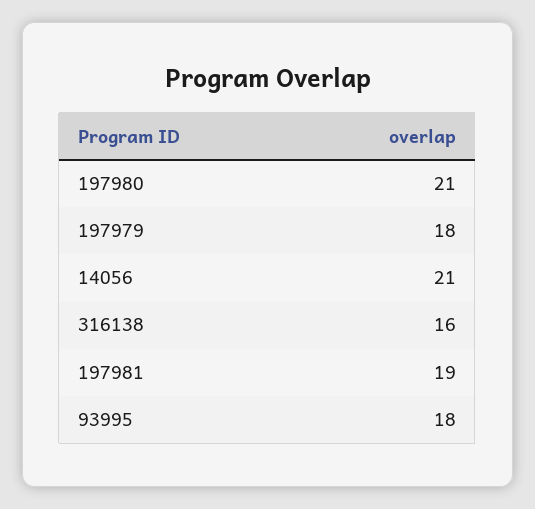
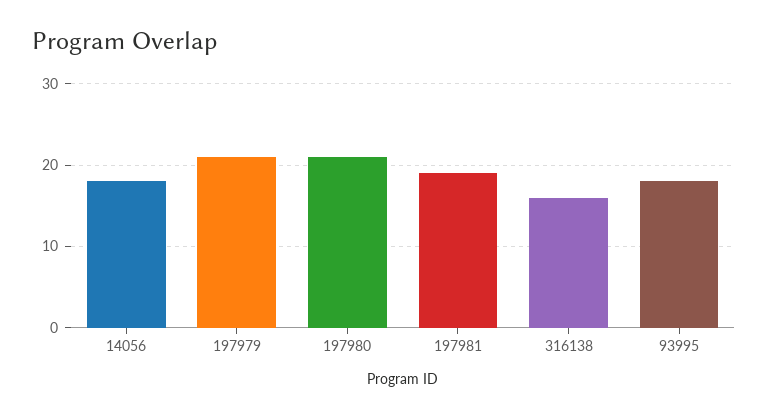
  {
    "197980": 21,
-   "197979": 18,
+   "197979": 21,
-   "14056": 21,
+   "14056": 18,
    "316138": 16,
    "197981": 19,
    "93995": 18
  }

